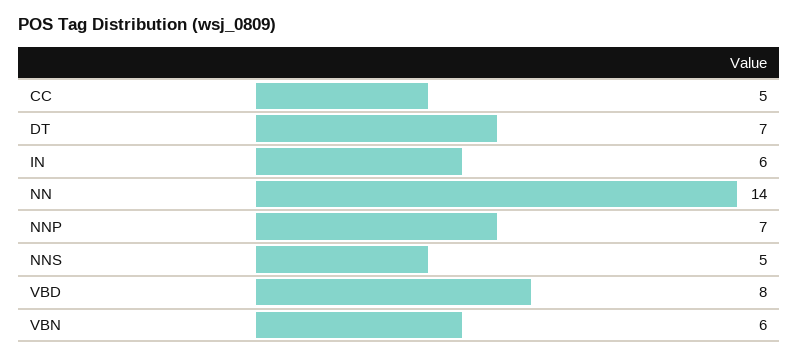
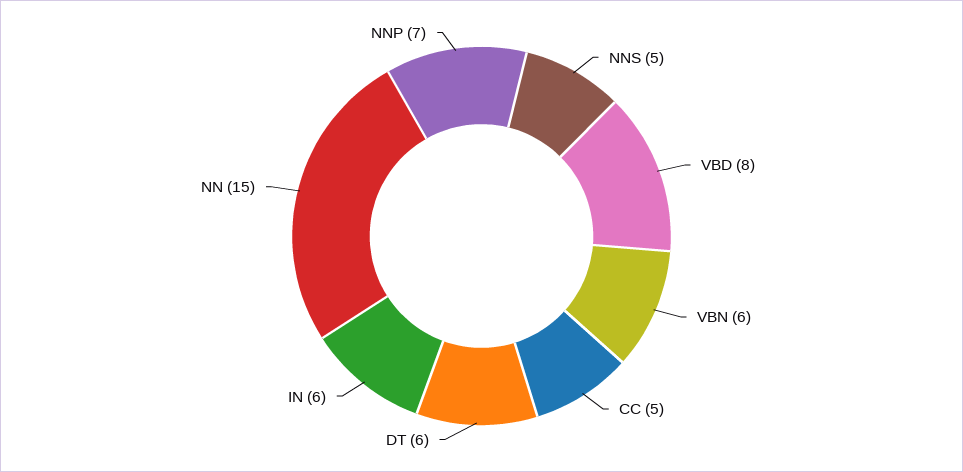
  {
    "CC": 5,
-   "DT": 7,
+   "DT": 6,
    "IN": 6,
-   "NN": 14,
+   "NN": 15,
    "NNP": 7,
    "NNS": 5,
    "VBD": 8,
    "VBN": 6
  }

